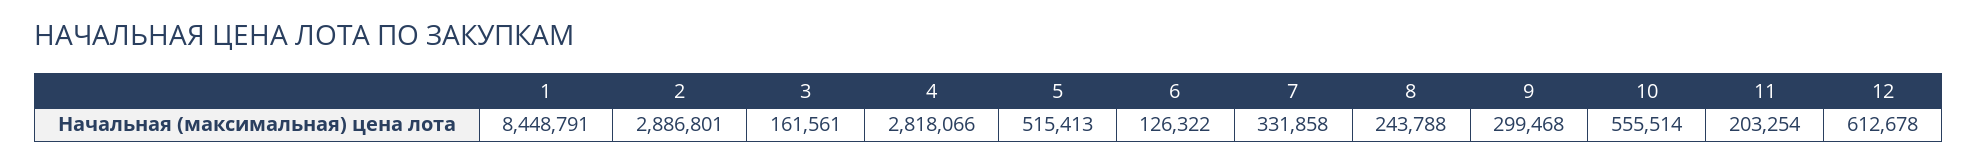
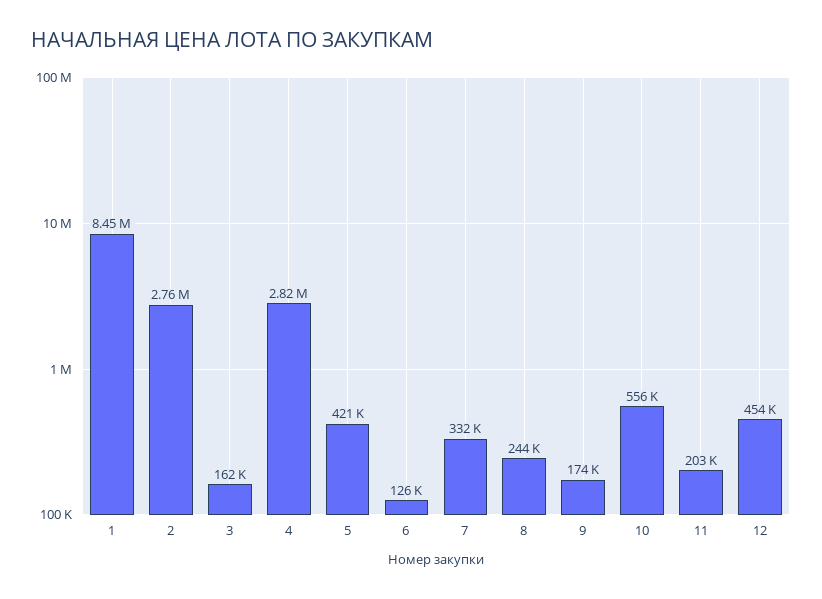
  {
    "1": 8448791,
-   "2": 2886801,
+   "2": 2760000,
    "3": 161561,
    "4": 2818066,
-   "5": 515413,
+   "5": 421000,
    "6": 126322,
    "7": 331858,
    "8": 243788,
-   "9": 299468,
+   "9": 174000,
    "10": 555514,
    "11": 203254,
-   "12": 612678
+   "12": 454000
  }

